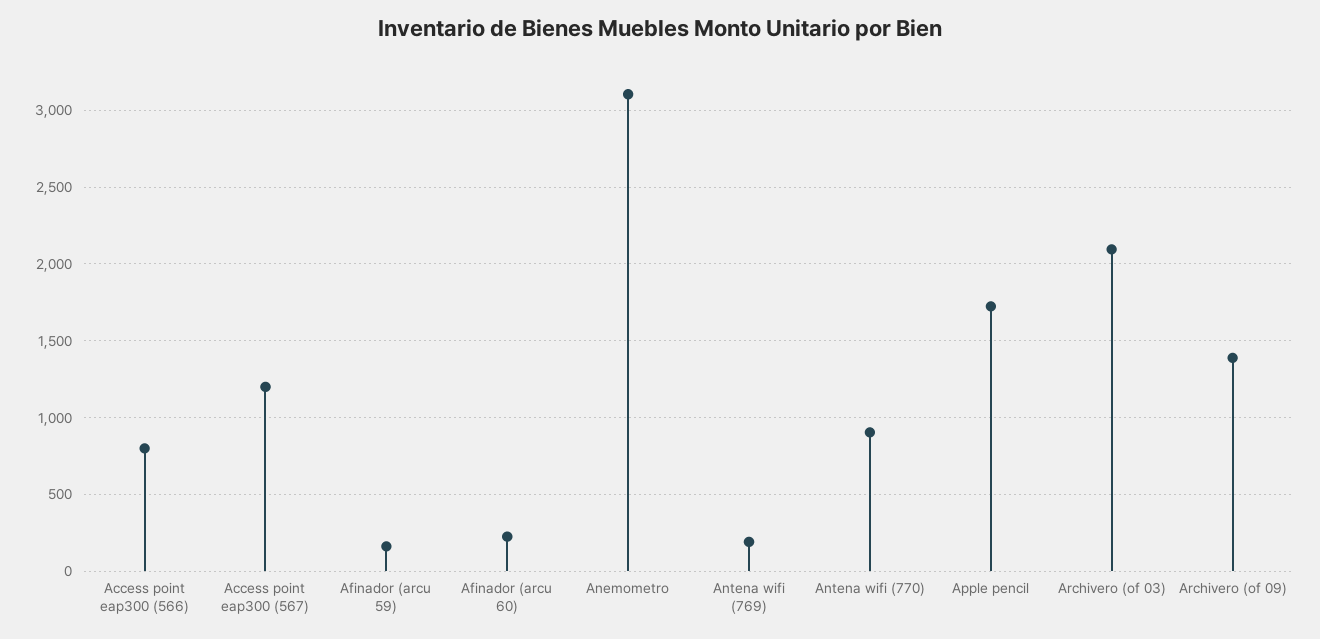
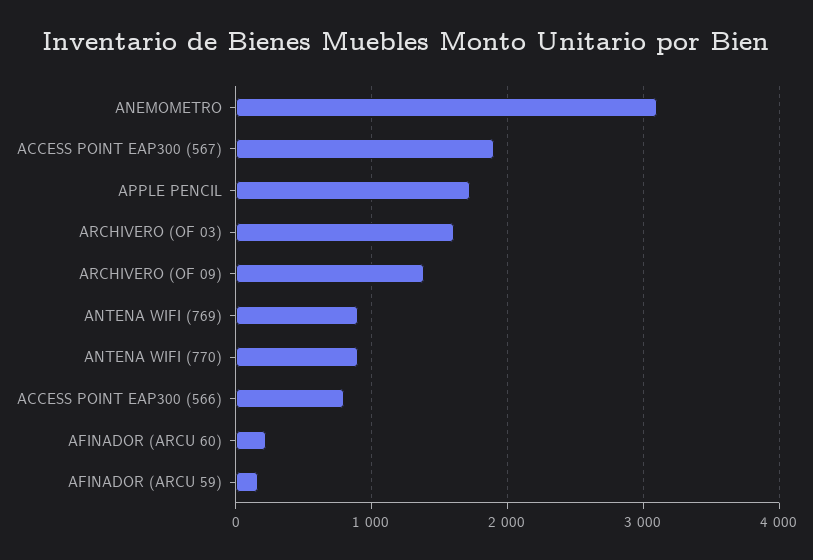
  {
    "Access point eap300 (566)": 800,
-   "Access point eap300 (567)": 1200,
+   "Access point eap300 (567)": 1900,
    "Afinador (arcu 59)": 150,
    "Afinador (arcu 60)": 250,
    "Anemometro": 3100,
-   "Antena wifi (769)": 200,
+   "Antena wifi (769)": 900,
    "Antena wifi (770)": 900,
    "Apple pencil": 1700,
-   "Archivero (of 03)": 2100,
+   "Archivero (of 03)": 1600,
    "Archivero (of 09)": 1400
  }

